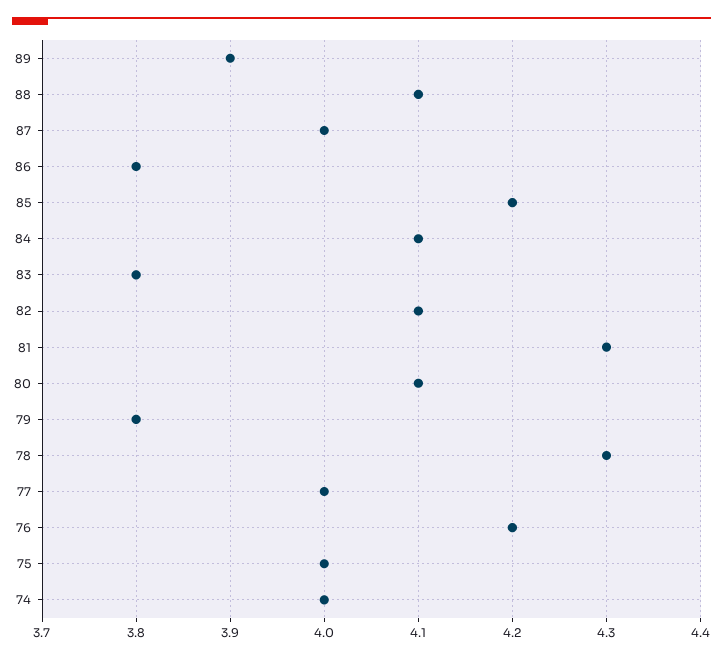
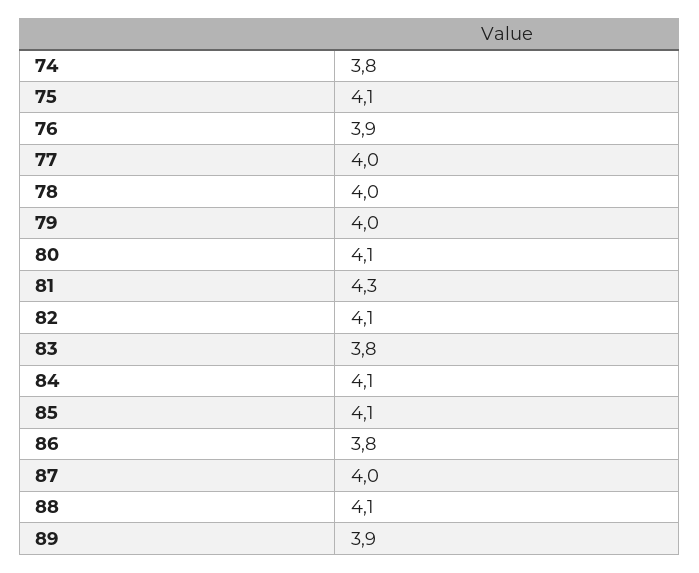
  {
    "89": 3.9,
    "88": 4.1,
    "87": 4,
    "86": 3.8,
-   "85": 4.2,
+   "85": 4.1,
    "84": 4.1,
    "83": 3.8,
    "82": 4.1,
    "81": 4.3,
    "80": 4.1,
-   "79": 3.8,
+   "79": 4,
-   "78": 4.3,
+   "78": 4,
    "77": 4,
-   "76": 4.2,
+   "76": 3.9,
-   "75": 4,
+   "75": 4.1,
-   "74": 4
+   "74": 3.8
  }

